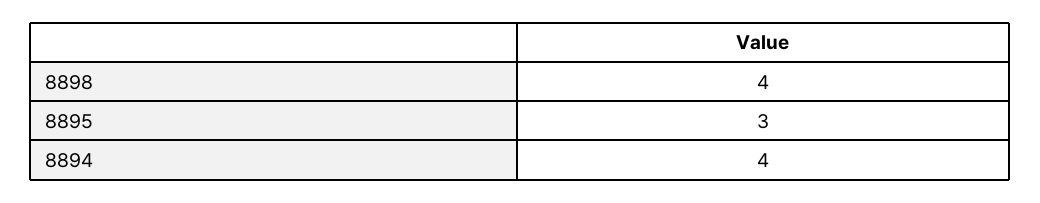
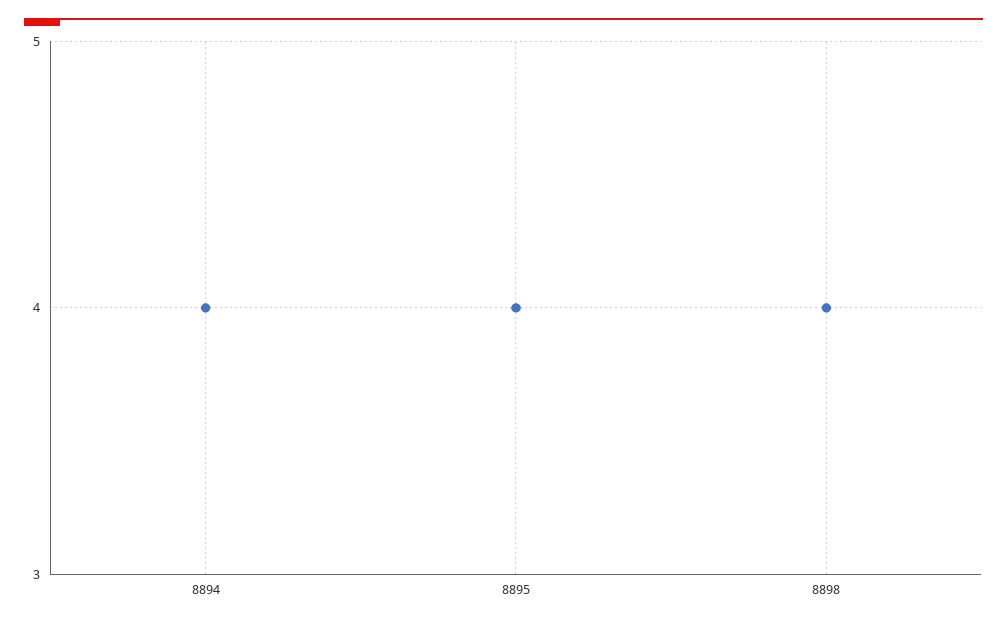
  {
    "8898": 4,
-   "8895": 3,
+   "8895": 4,
    "8894": 4
  }

